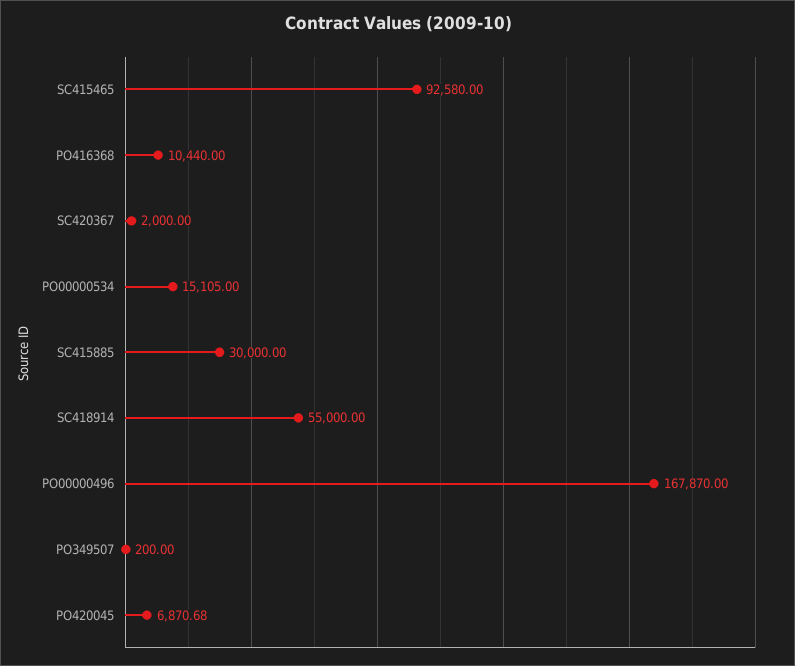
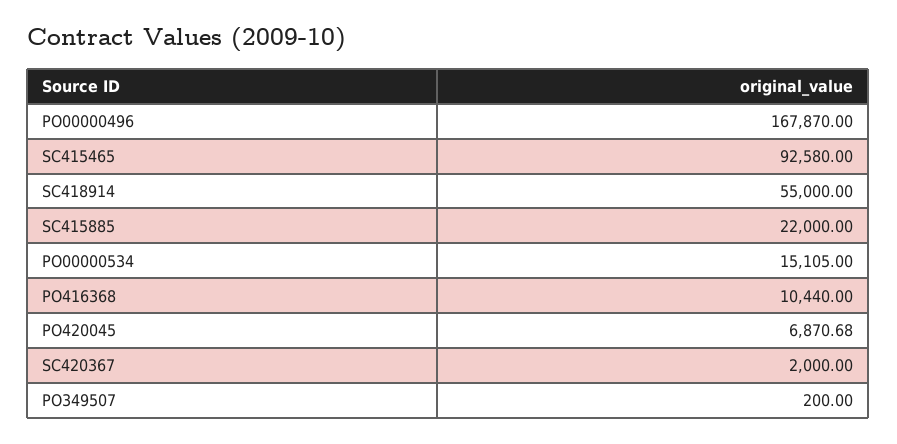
  {
    "SC415465": 92580,
    "PO416368": 10440,
    "SC420367": 2000,
    "PO00000534": 15105,
-   "SC415885": 30000,
+   "SC415885": 22000,
    "SC418914": 55000,
    "PO00000496": 167870,
    "PO349507": 200,
    "PO420045": 6870.68
  }

